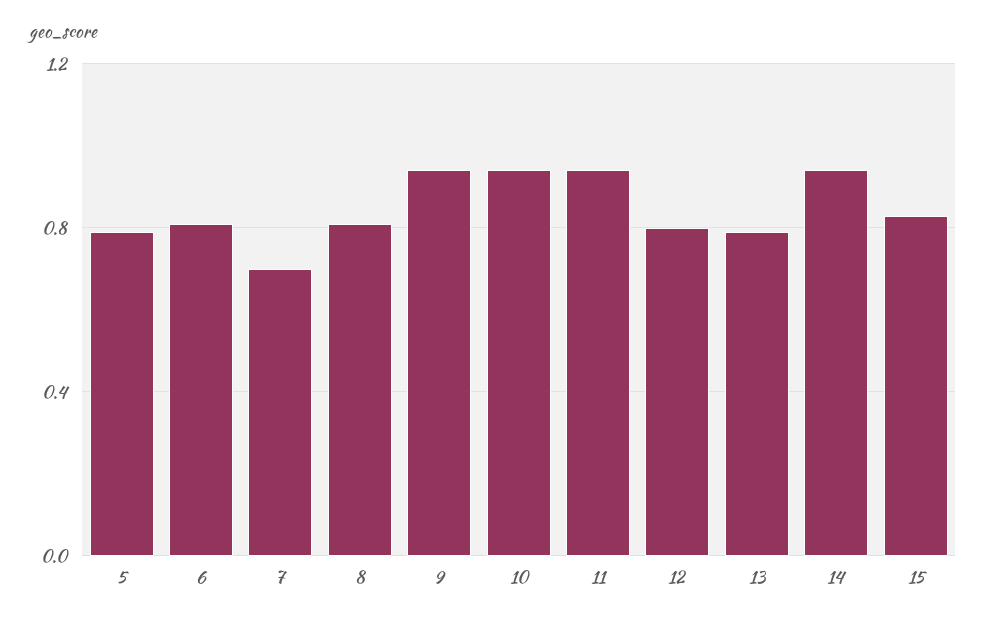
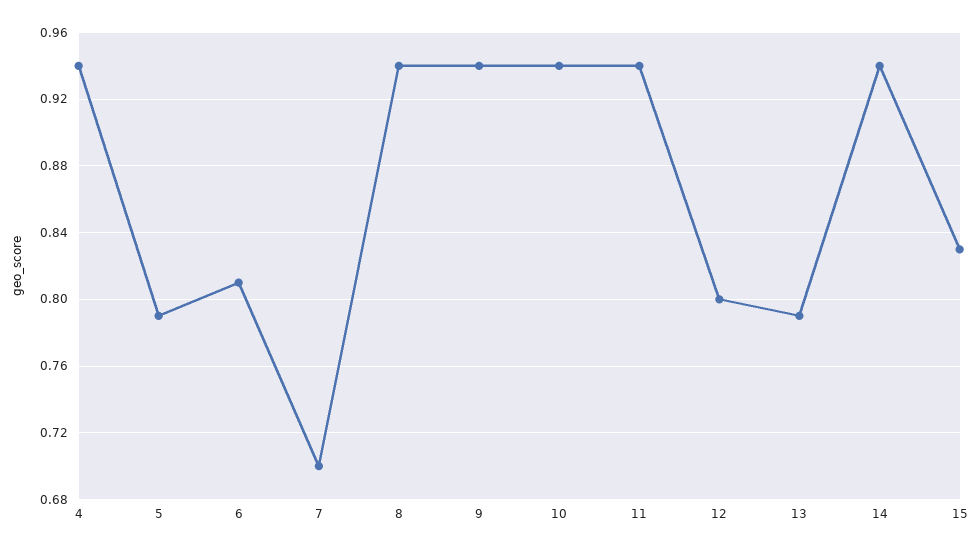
  {
    "5": 0.79,
    "6": 0.81,
    "7": 0.7,
-   "8": 0.8,
+   "8": 0.94,
    "9": 0.94,
    "10": 0.94,
    "11": 0.94,
    "12": 0.8,
    "13": 0.79,
    "14": 0.94,
-   "15": 0.83
+   "15": 0.83,
+   "4": 0.94
  }

